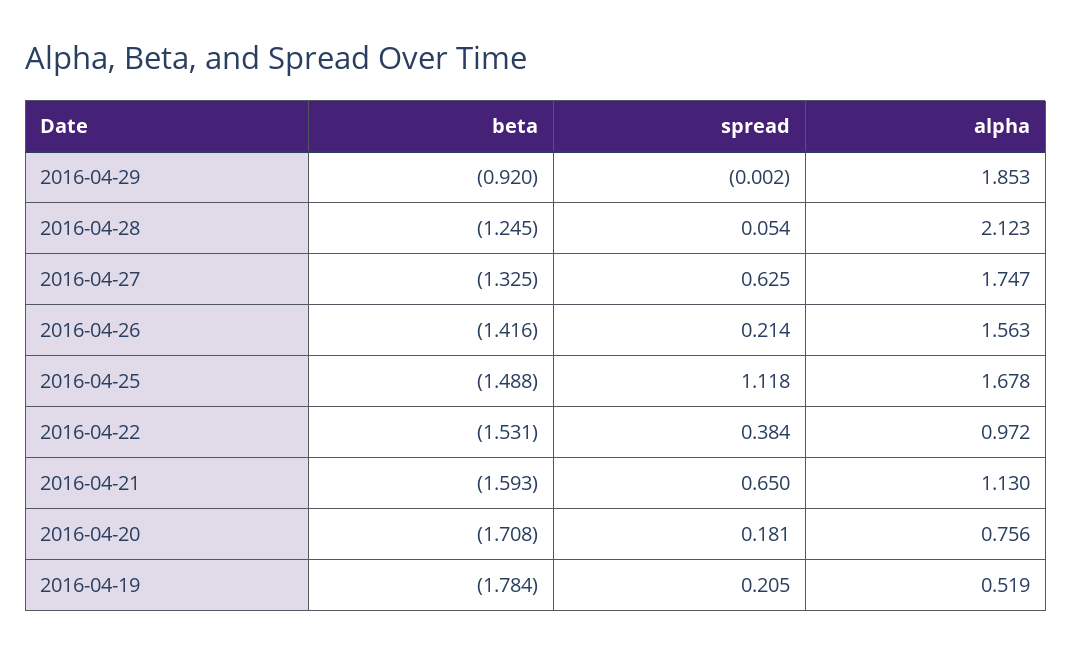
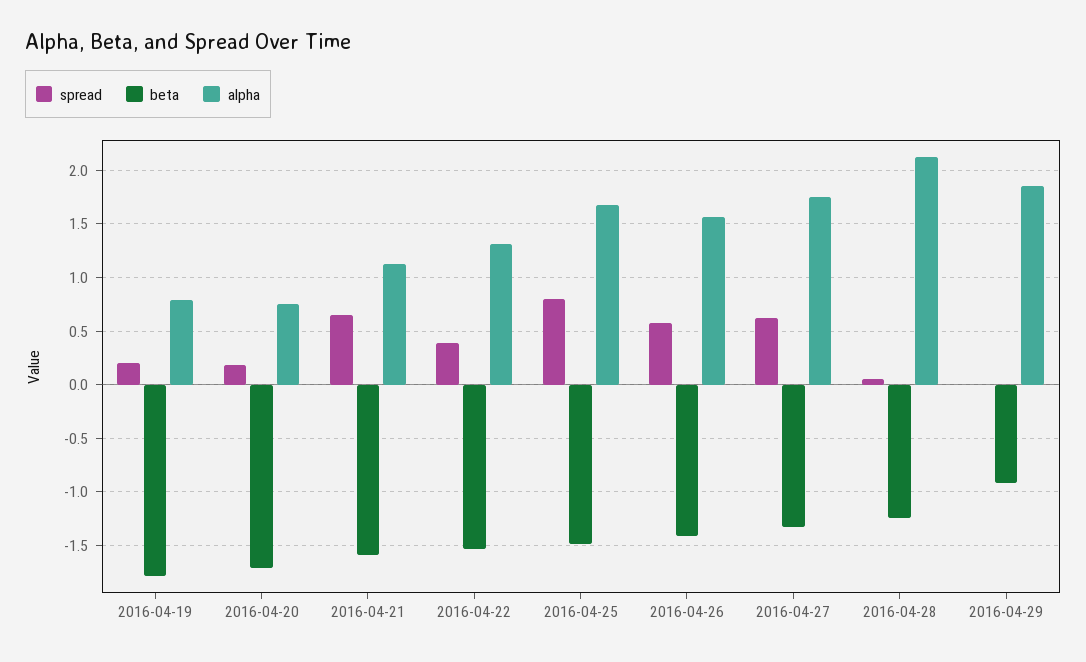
  {
    "beta": {
      "2016-04-29": -0.92,
      "2016-04-28": -1.245,
      "2016-04-27": -1.325,
      "2016-04-26": -1.416,
      "2016-04-25": -1.488,
      "2016-04-22": -1.531,
      "2016-04-21": -1.593,
      "2016-04-20": -1.708,
      "2016-04-19": -1.784
    },
    "spread": {
      "2016-04-29": -0.002,
      "2016-04-28": 0.054,
      "2016-04-27": 0.625,
-     "2016-04-26": 0.214,
+     "2016-04-26": 0.6,
-     "2016-04-25": 1.118,
+     "2016-04-25": 0.8,
      "2016-04-22": 0.384,
      "2016-04-21": 0.65,
      "2016-04-20": 0.181,
      "2016-04-19": 0.205
    },
    "alpha": {
      "2016-04-29": 1.853,
      "2016-04-28": 2.123,
      "2016-04-27": 1.747,
      "2016-04-26": 1.563,
      "2016-04-25": 1.678,
-     "2016-04-22": 0.972,
+     "2016-04-22": 1.3,
      "2016-04-21": 1.13,
      "2016-04-20": 0.756,
-     "2016-04-19": 0.519
+     "2016-04-19": 0.8
    }
  }

